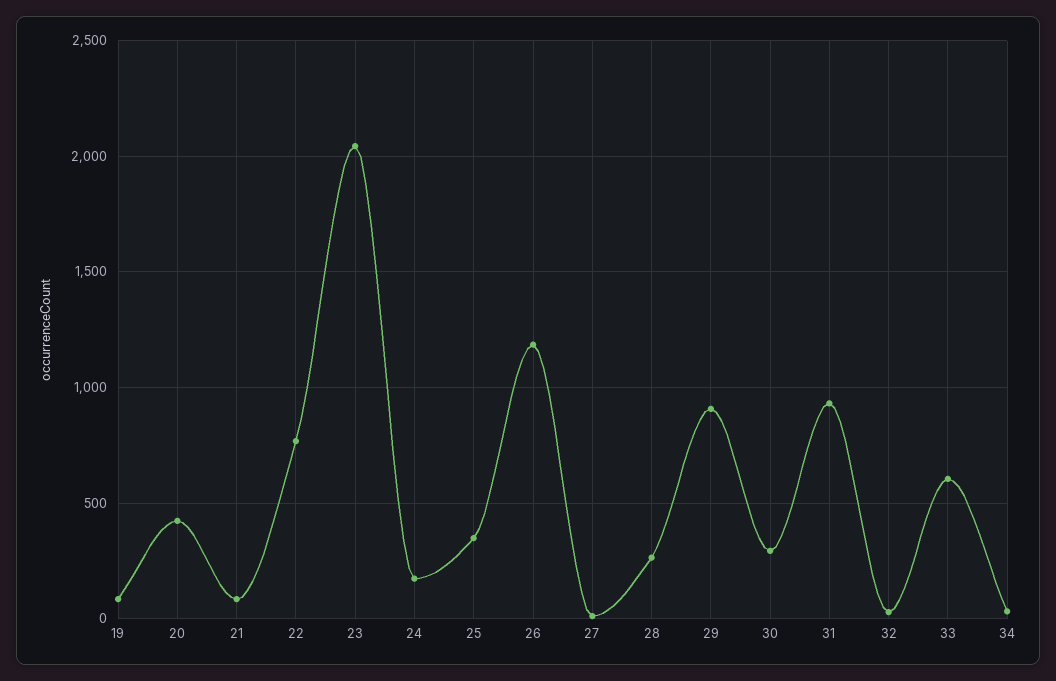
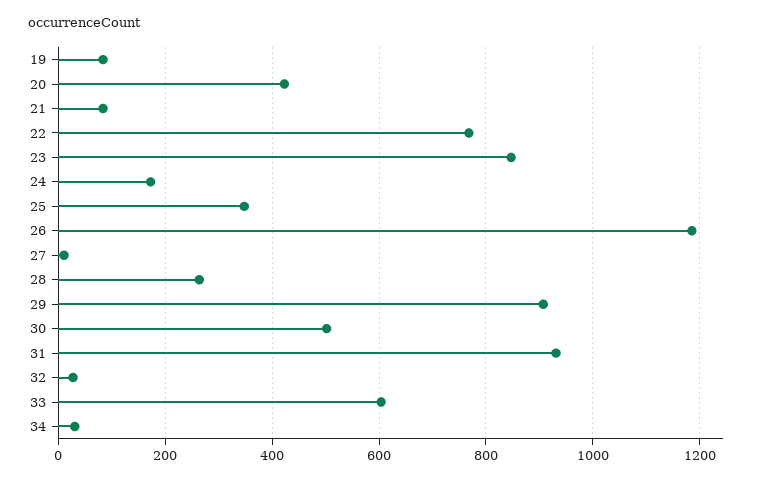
  {
    "19": 80,
    "20": 420,
    "21": 80,
    "22": 760,
-   "23": 2050,
+   "23": 840,
    "24": 180,
    "25": 340,
    "26": 1180,
    "27": 20,
    "28": 260,
    "29": 900,
-   "30": 300,
+   "30": 500,
    "31": 940,
    "32": 20,
    "33": 600,
    "34": 40
  }

